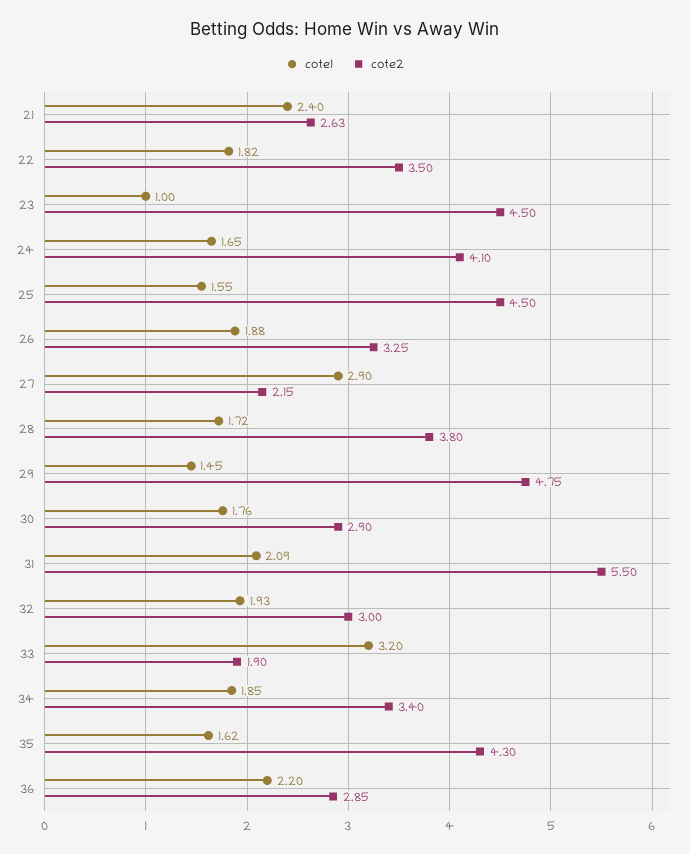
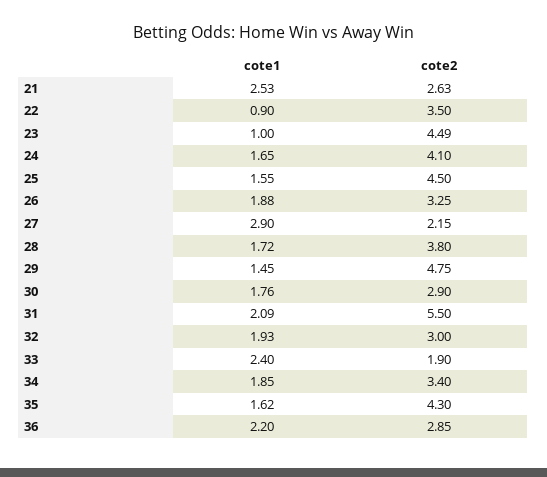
  {
    "cote1": {
-     "21": 2.4,
+     "21": 2.53,
-     "22": 1.82,
+     "22": 0.9,
      "23": 1,
      "24": 1.65,
      "25": 1.55,
      "26": 1.88,
      "27": 2.9,
      "28": 1.72,
      "29": 1.45,
      "30": 1.76,
      "31": 2.09,
      "32": 1.93,
-     "33": 3.2,
+     "33": 2.4,
      "34": 1.85,
      "35": 1.62,
      "36": 2.2
    },
    "cote2": {
      "21": 2.63,
      "22": 3.5,
-     "23": 4.5,
+     "23": 4.49,
      "24": 4.1,
      "25": 4.5,
      "26": 3.25,
      "27": 2.15,
      "28": 3.8,
      "29": 4.75,
      "30": 2.9,
      "31": 5.5,
      "32": 3,
      "33": 1.9,
      "34": 3.4,
      "35": 4.3,
      "36": 2.85
    }
  }

